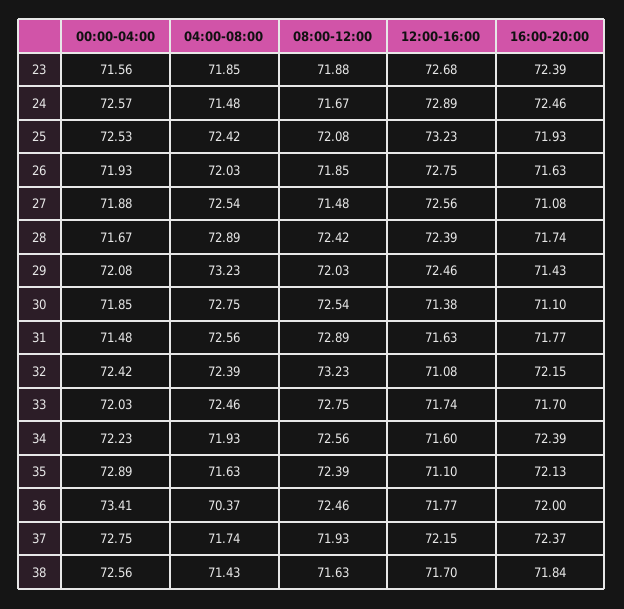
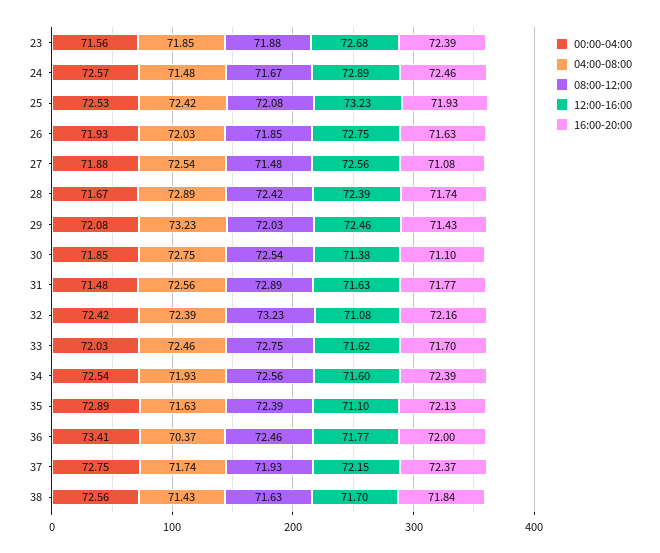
  {
    "00:00-04:00": {
      "23": 71.56,
      "24": 72.57,
      "25": 72.53,
      "26": 71.93,
      "27": 71.88,
      "28": 71.67,
      "29": 72.08,
      "30": 71.85,
      "31": 71.48,
      "32": 72.42,
      "33": 72.03,
-     "34": 72.23,
+     "34": 72.54,
      "35": 72.89,
      "36": 73.41,
      "37": 72.75,
      "38": 72.56
    },
    "04:00-08:00": {
      "23": 71.85,
      "24": 71.48,
      "25": 72.42,
      "26": 72.03,
      "27": 72.54,
      "28": 72.89,
      "29": 73.23,
      "30": 72.75,
      "31": 72.56,
      "32": 72.39,
      "33": 72.46,
      "34": 71.93,
      "35": 71.63,
      "36": 70.37,
      "37": 71.74,
      "38": 71.43
    },
    "08:00-12:00": {
      "23": 71.88,
      "24": 71.67,
      "25": 72.08,
      "26": 71.85,
      "27": 71.48,
      "28": 72.42,
      "29": 72.03,
      "30": 72.54,
      "31": 72.89,
      "32": 73.23,
      "33": 72.75,
      "34": 72.56,
      "35": 72.39,
      "36": 72.46,
      "37": 71.93,
      "38": 71.63
    },
    "12:00-16:00": {
      "23": 72.68,
      "24": 72.89,
      "25": 73.23,
      "26": 72.75,
      "27": 72.56,
      "28": 72.39,
      "29": 72.46,
      "30": 71.38,
      "31": 71.63,
      "32": 71.08,
-     "33": 71.74,
+     "33": 71.62,
      "34": 71.6,
      "35": 71.1,
      "36": 71.77,
      "37": 72.15,
      "38": 71.7
    },
    "16:00-20:00": {
      "23": 72.39,
      "24": 72.46,
      "25": 71.93,
      "26": 71.63,
      "27": 71.08,
      "28": 71.74,
      "29": 71.43,
      "30": 71.1,
      "31": 71.77,
-     "32": 72.15,
+     "32": 72.16,
      "33": 71.7,
      "34": 72.39,
      "35": 72.13,
      "36": 72,
      "37": 72.37,
      "38": 71.84
    }
  }

